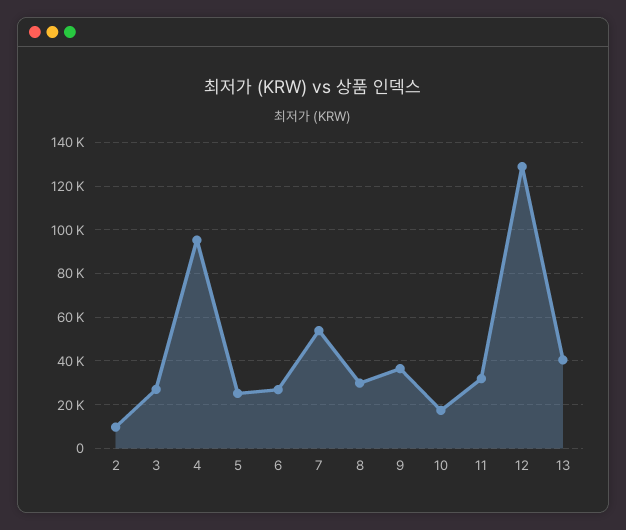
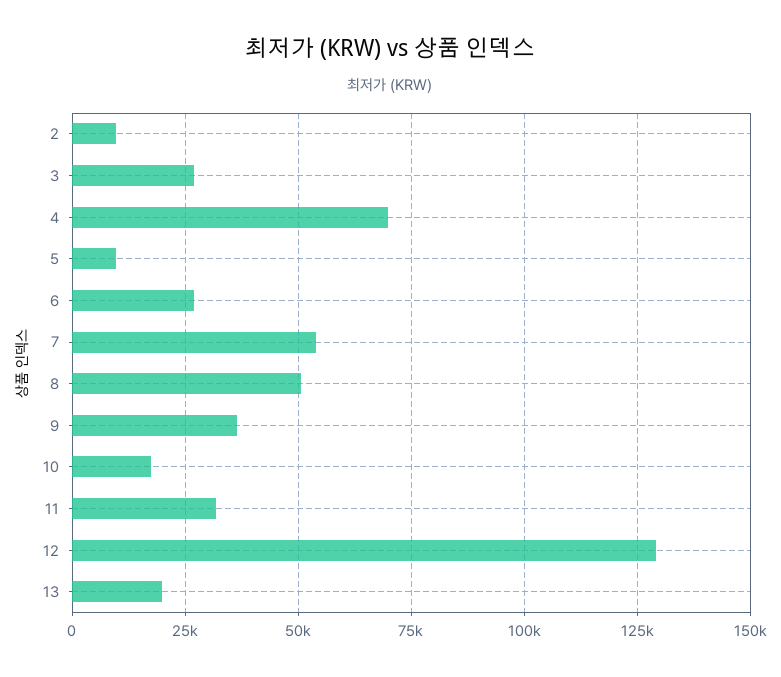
  {
    "2": 10000,
    "3": 27500,
-   "4": 95000,
+   "4": 70000,
-   "5": 25000,
+   "5": 10000,
    "6": 27500,
    "7": 55000,
-   "8": 30000,
+   "8": 50000,
    "9": 37500,
    "10": 17500,
    "11": 32500,
    "12": 130000,
-   "13": 40000
+   "13": 20000
  }

